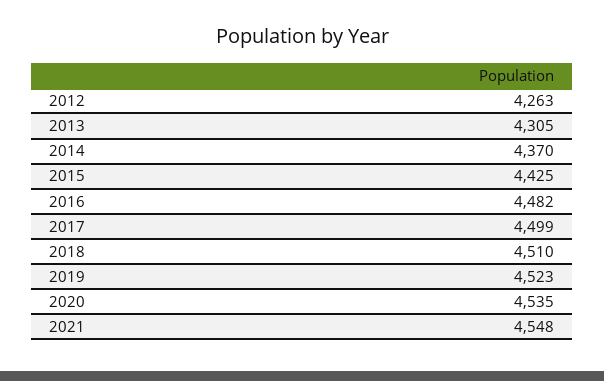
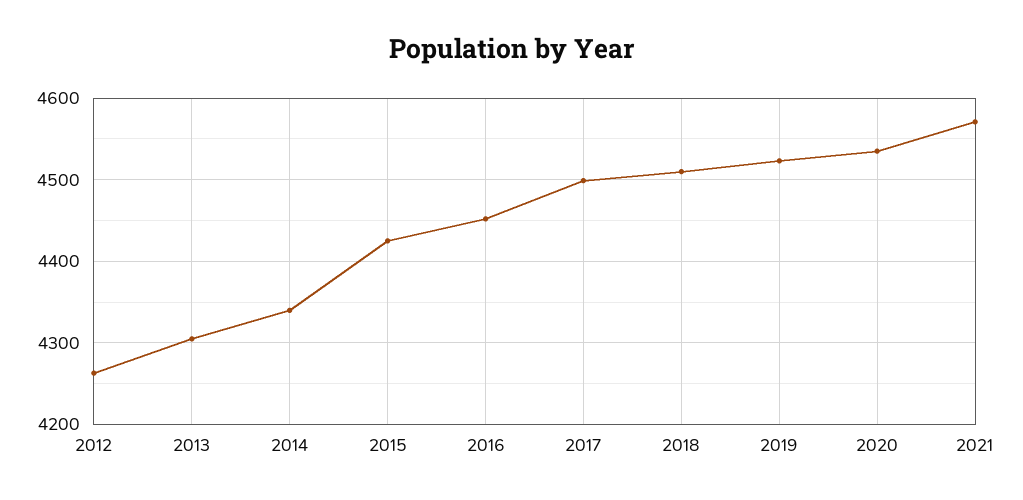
  {
    "2012": 4263,
    "2013": 4305,
-   "2014": 4370,
+   "2014": 4340,
    "2015": 4425,
-   "2016": 4482,
+   "2016": 4450,
    "2017": 4499,
    "2018": 4510,
    "2019": 4523,
    "2020": 4535,
-   "2021": 4548
+   "2021": 4570
  }

